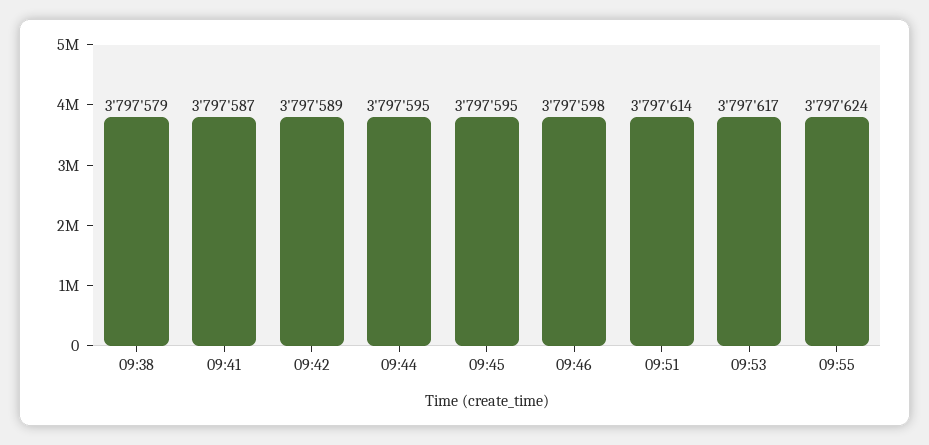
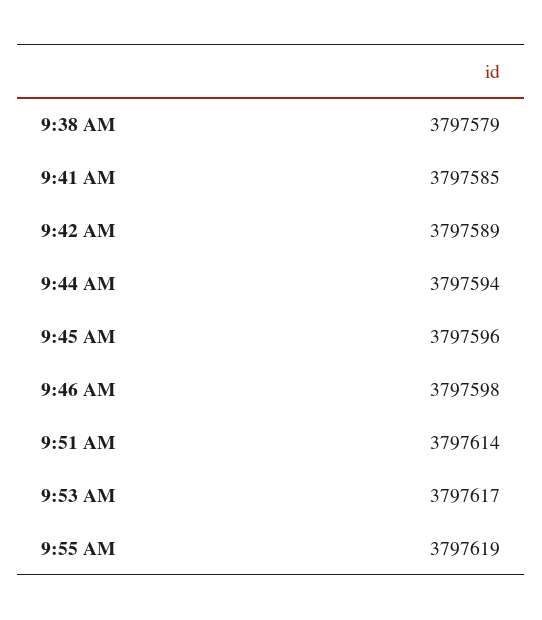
  {
    "09:38": 3797579,
-   "09:41": 3797587,
+   "09:41": 3797585,
    "09:42": 3797589,
-   "09:44": 3797595,
+   "09:44": 3797594,
-   "09:45": 3797595,
+   "09:45": 3797596,
    "09:46": 3797598,
    "09:51": 3797614,
    "09:53": 3797617,
-   "09:55": 3797624
+   "09:55": 3797619
  }

